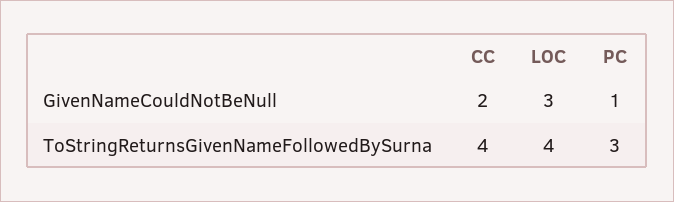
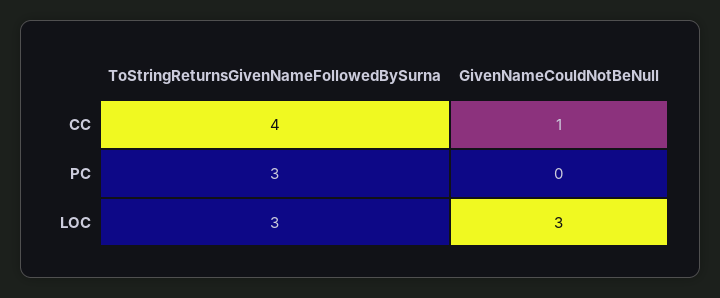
  {
    "CC": {
-     "GivenNameCouldNotBeNull": 2,
+     "GivenNameCouldNotBeNull": 1,
      "ToStringReturnsGivenNameFollowedBySurna": 4
    },
    "LOC": {
      "GivenNameCouldNotBeNull": 3,
-     "ToStringReturnsGivenNameFollowedBySurna": 4
+     "ToStringReturnsGivenNameFollowedBySurna": 3
    },
    "PC": {
-     "GivenNameCouldNotBeNull": 1,
+     "GivenNameCouldNotBeNull": 0,
      "ToStringReturnsGivenNameFollowedBySurna": 3
    }
  }

